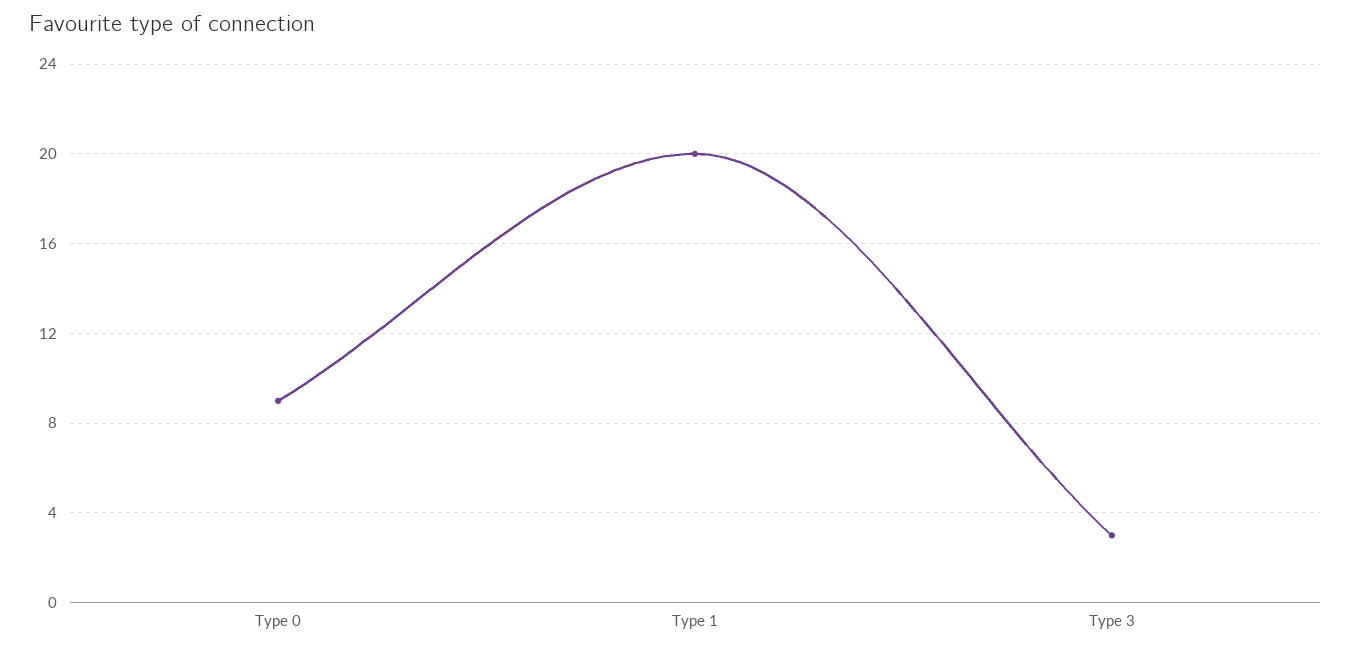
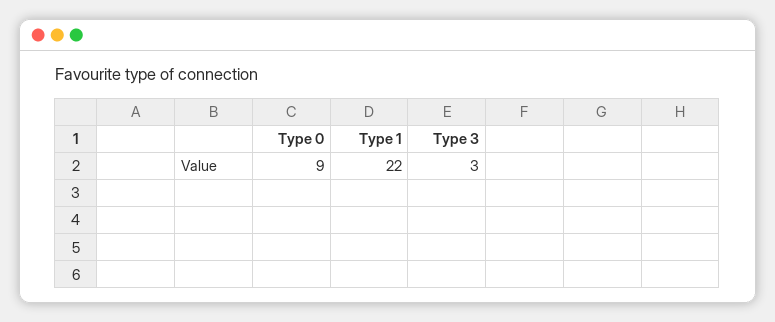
  {
    "Type 0": 9,
-   "Type 1": 20,
+   "Type 1": 22,
    "Type 3": 3
  }

